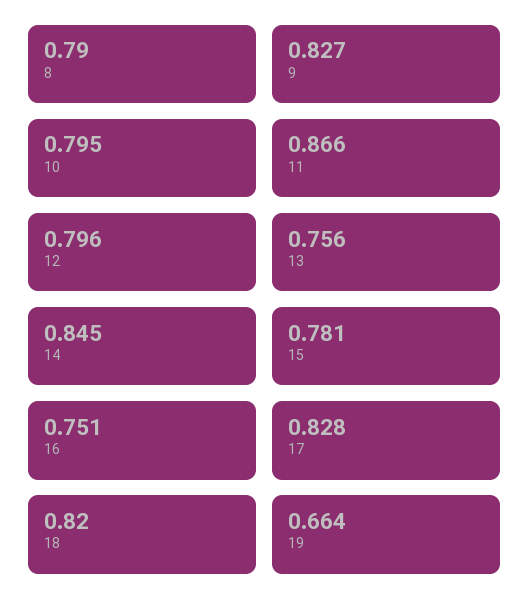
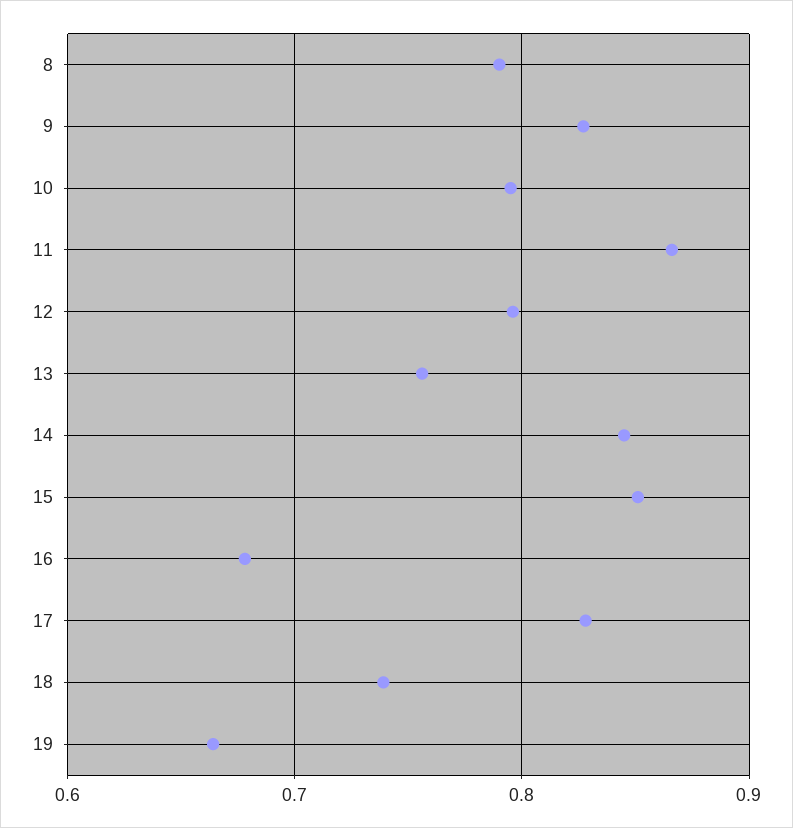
  {
    "8": 0.79,
    "9": 0.827,
    "10": 0.795,
    "11": 0.866,
    "12": 0.796,
    "13": 0.756,
    "14": 0.845,
-   "15": 0.781,
+   "15": 0.85,
-   "16": 0.751,
+   "16": 0.68,
    "17": 0.828,
-   "18": 0.82,
+   "18": 0.74,
    "19": 0.664
  }

